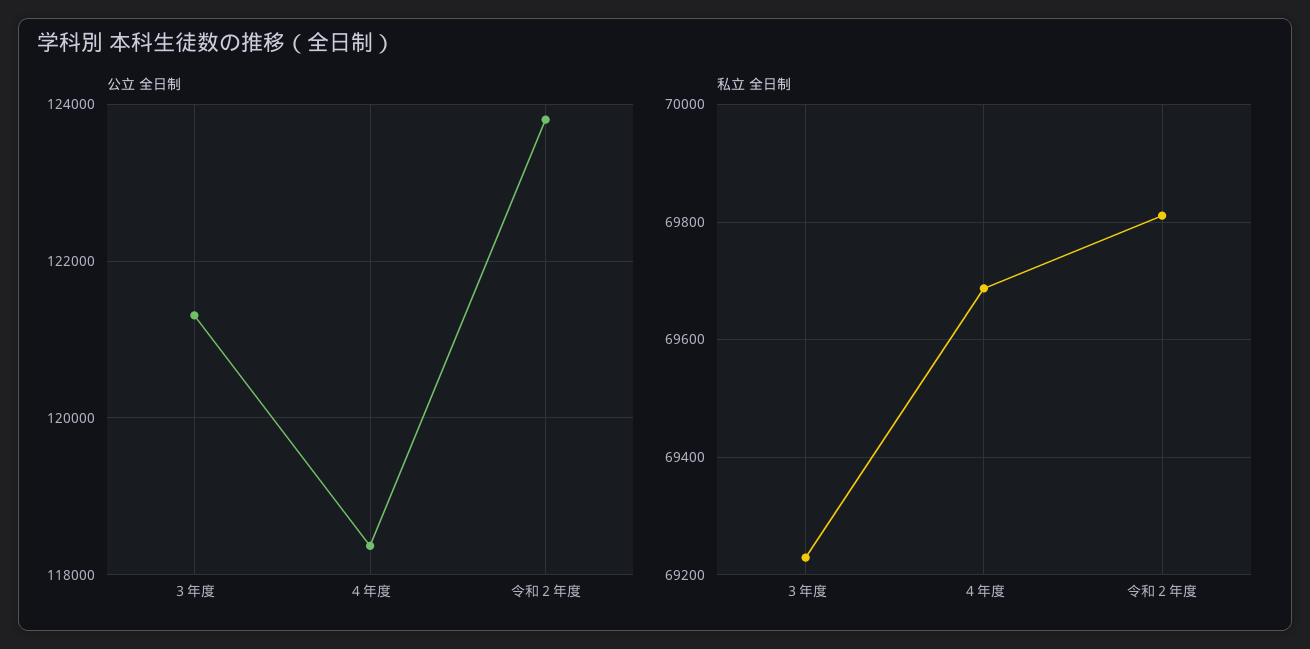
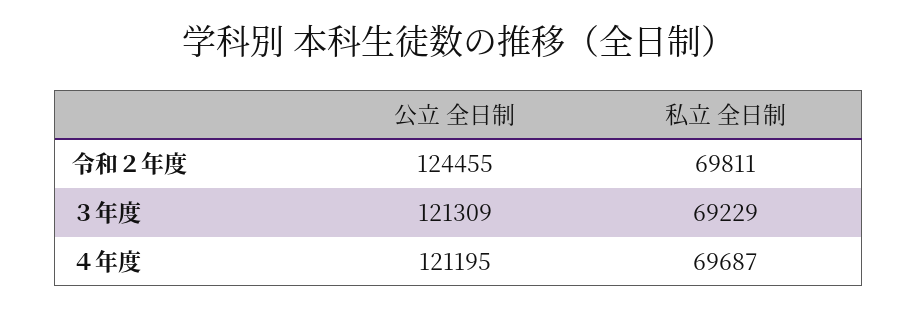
  {
    "公立 全日制": {
      "３年度": 121309,
-     "４年度": 118400,
+     "４年度": 121195,
-     "令和２年度": 123800
+     "令和２年度": 124455
    },
    "私立 全日制": {
      "３年度": 69229,
      "４年度": 69687,
      "令和２年度": 69811
    }
  }

